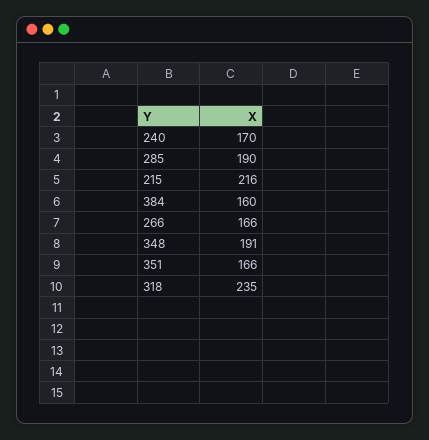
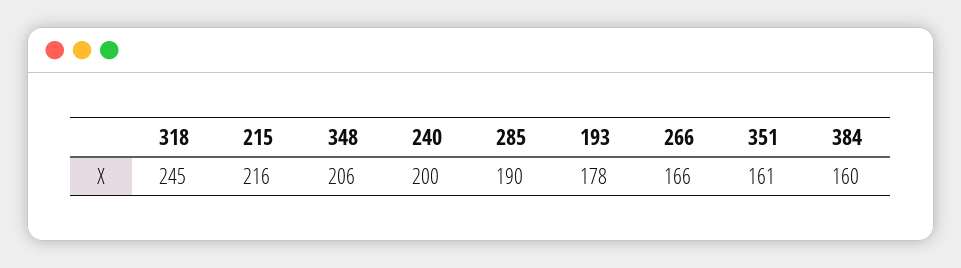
  {
-   "240": 170,
+   "240": 200,
    "285": 190,
    "215": 216,
    "384": 160,
    "266": 166,
-   "348": 191,
+   "348": 206,
-   "351": 166,
+   "351": 161,
-   "318": 235
+   "318": 245,
+   "193": 178
  }

